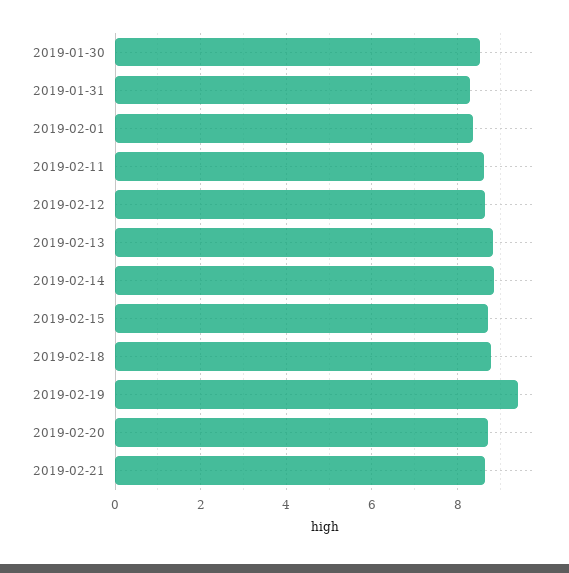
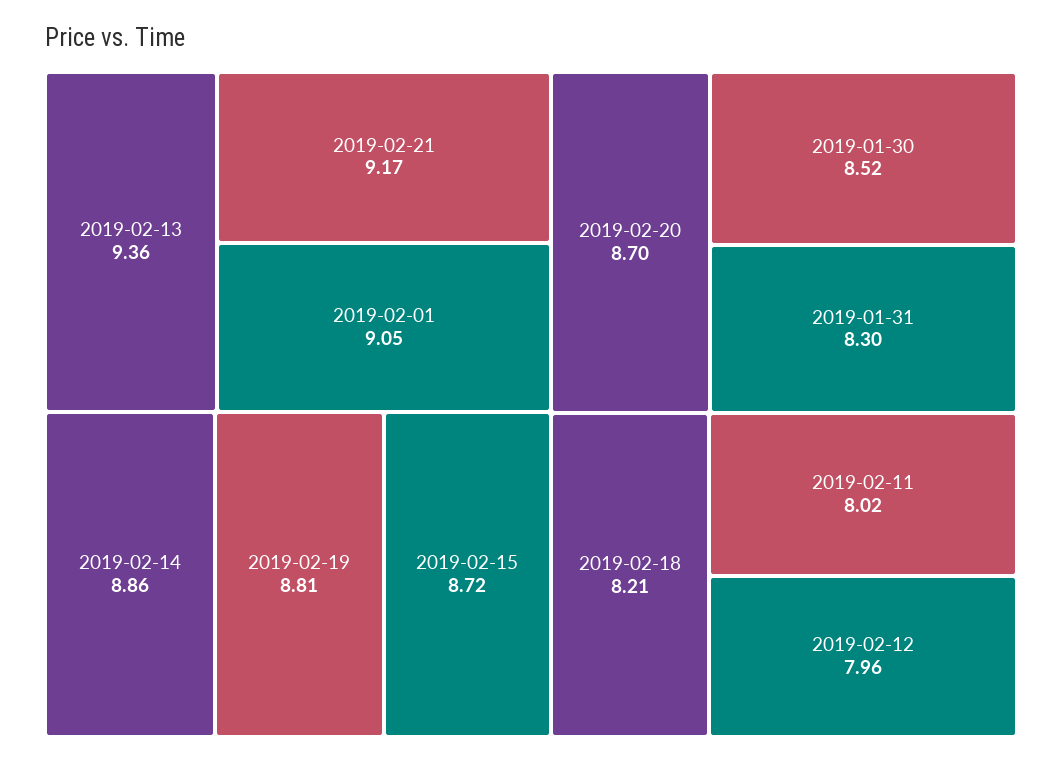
  {
    "2019-01-30": 8.52,
    "2019-01-31": 8.3,
-   "2019-02-01": 8.4,
+   "2019-02-01": 9.05,
-   "2019-02-11": 8.6,
+   "2019-02-11": 8.02,
-   "2019-02-12": 8.6,
+   "2019-02-12": 7.96,
-   "2019-02-13": 8.8,
+   "2019-02-13": 9.36,
    "2019-02-14": 8.86,
    "2019-02-15": 8.72,
-   "2019-02-18": 8.8,
+   "2019-02-18": 8.21,
-   "2019-02-19": 9.4,
+   "2019-02-19": 8.81,
    "2019-02-20": 8.7,
-   "2019-02-21": 8.6
+   "2019-02-21": 9.17
  }

